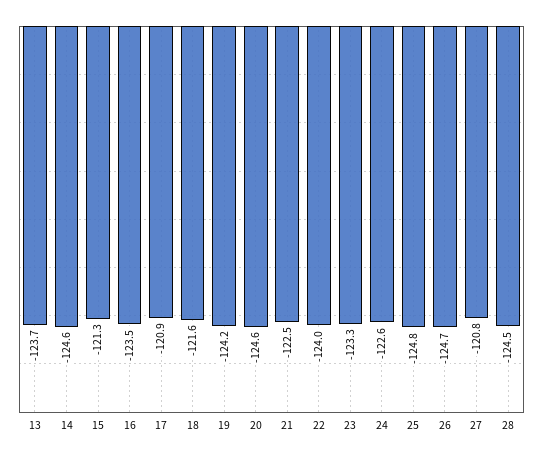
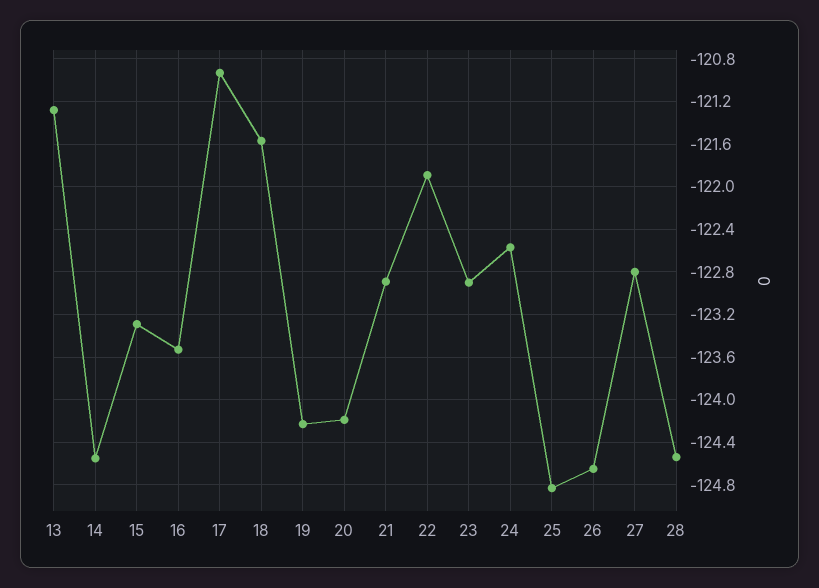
  {
-   "13": -123.7,
+   "13": -121.3,
    "14": -124.6,
-   "15": -121.3,
+   "15": -123.3,
    "16": -123.5,
    "17": -120.9,
    "18": -121.6,
    "19": -124.2,
-   "20": -124.6,
+   "20": -124.2,
-   "21": -122.5,
+   "21": -122.9,
-   "22": -124,
+   "22": -121.9,
-   "23": -123.3,
+   "23": -122.9,
    "24": -122.6,
    "25": -124.8,
    "26": -124.7,
-   "27": -120.8,
+   "27": -122.8,
    "28": -124.5
  }

